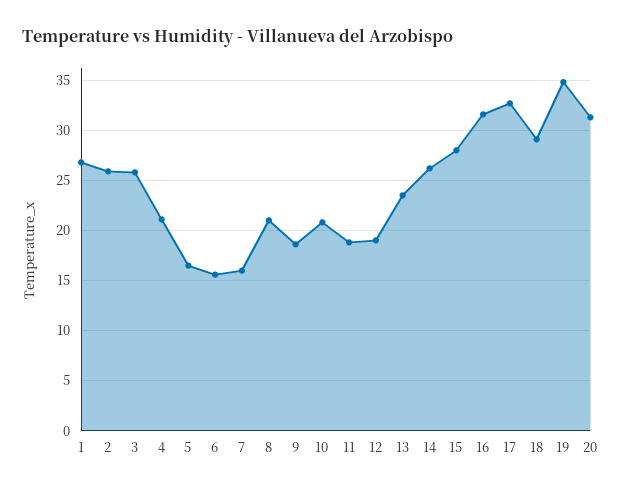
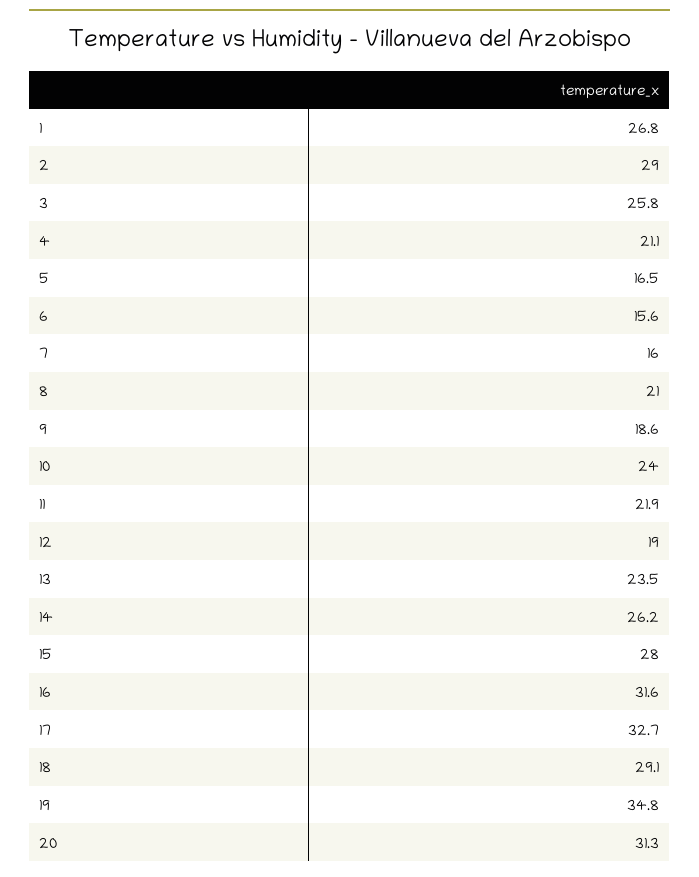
  {
    "1": 26.8,
-   "2": 26,
+   "2": 29,
    "3": 25.8,
    "4": 21.1,
    "5": 16.5,
    "6": 15.6,
    "7": 16,
    "8": 21,
    "9": 18.6,
-   "10": 21,
+   "10": 24,
-   "11": 19,
+   "11": 21.9,
    "12": 19,
    "13": 23.5,
    "14": 26.2,
    "15": 28,
    "16": 31.6,
    "17": 32.7,
    "18": 29.1,
    "19": 34.8,
    "20": 31.3
  }

